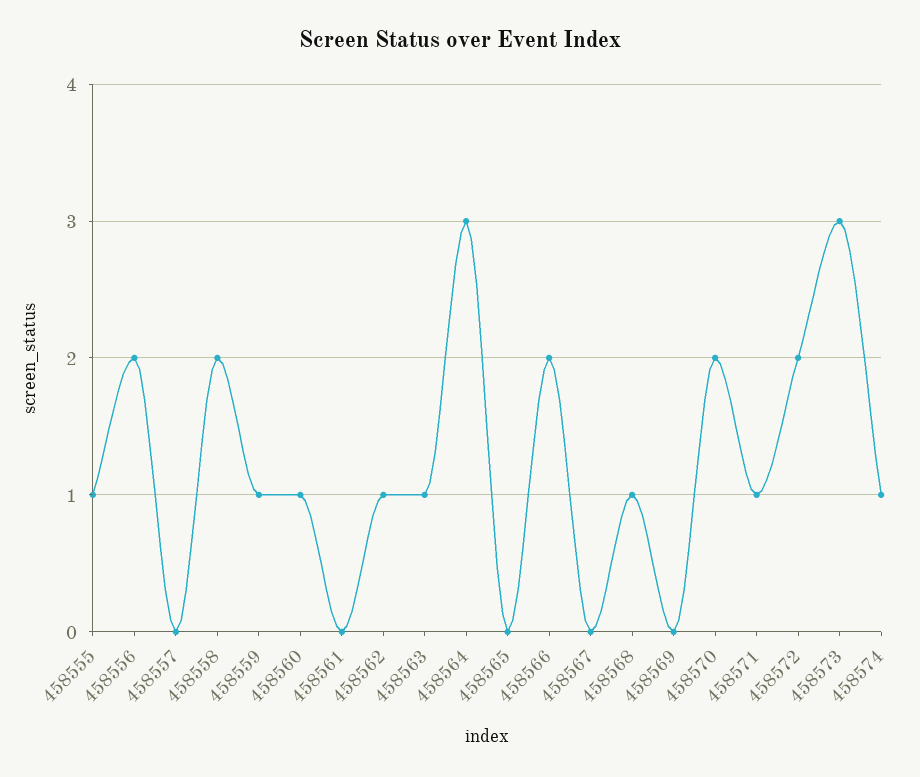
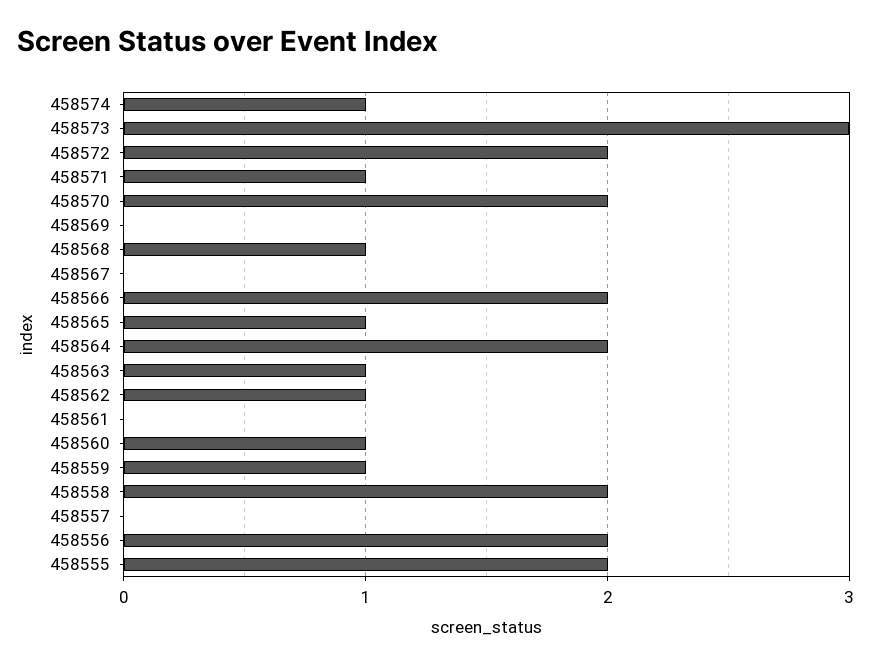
  {
-   "458555": 1,
+   "458555": 2,
    "458556": 2,
    "458557": 0,
    "458558": 2,
    "458559": 1,
    "458560": 1,
    "458561": 0,
    "458562": 1,
    "458563": 1,
-   "458564": 3,
+   "458564": 2,
-   "458565": 0,
+   "458565": 1,
    "458566": 2,
    "458567": 0,
    "458568": 1,
    "458569": 0,
    "458570": 2,
    "458571": 1,
    "458572": 2,
    "458573": 3,
    "458574": 1
  }

